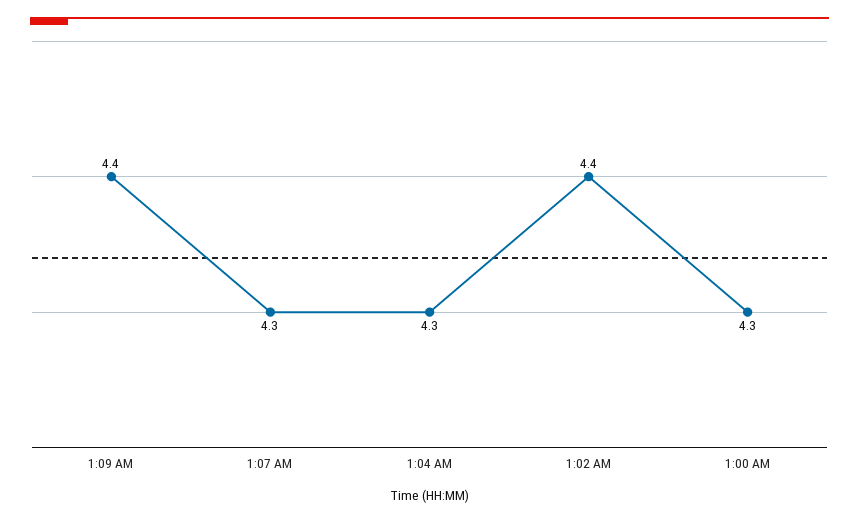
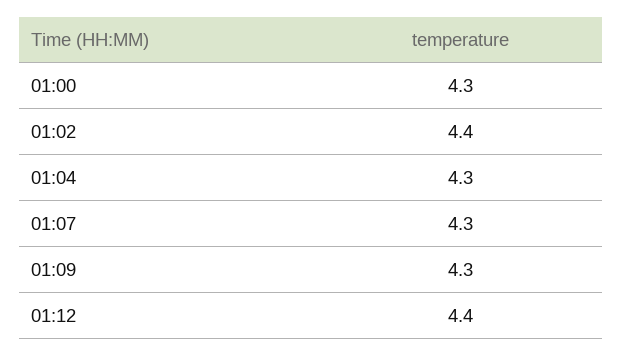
  {
-   "1:09 AM": 4.4,
+   "1:09 AM": 4.3,
    "1:07 AM": 4.3,
    "1:04 AM": 4.3,
    "1:02 AM": 4.4,
-   "1:00 AM": 4.3
+   "1:00 AM": 4.3,
+   "01:12": 4.4
  }

